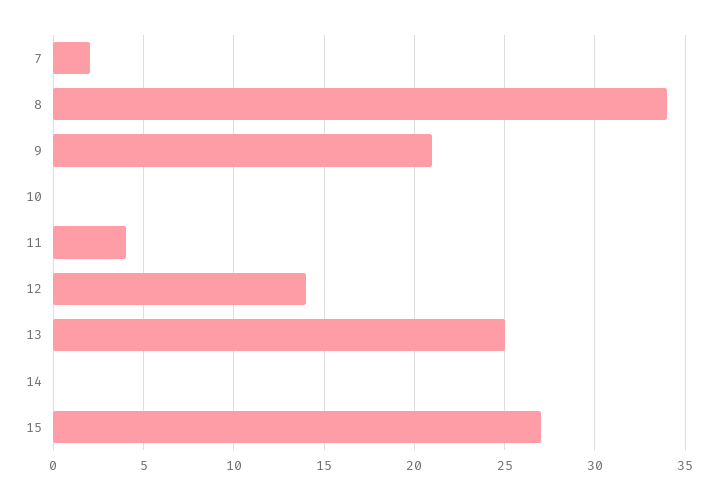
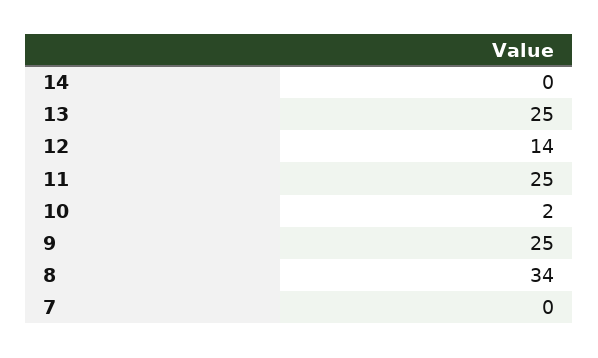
  {
-   "7": 2,
+   "7": 0,
    "8": 34,
-   "9": 21,
+   "9": 25,
-   "10": 0,
+   "10": 2,
-   "11": 4,
+   "11": 25,
    "12": 14,
    "13": 25,
-   "14": 0,
+   "14": 0
-   "15": 27
  }

